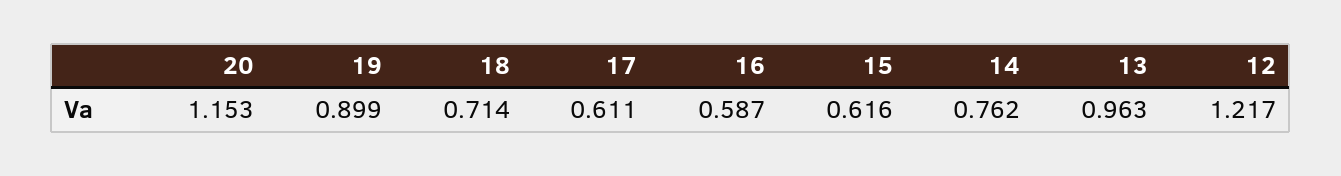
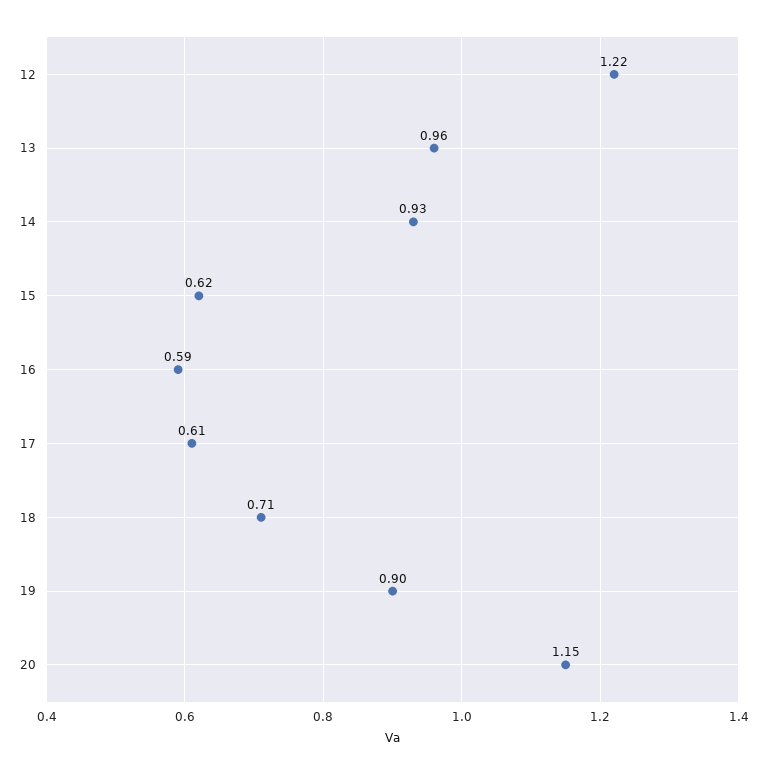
  {
    "20": 1.153,
    "19": 0.899,
    "18": 0.714,
    "17": 0.611,
    "16": 0.587,
    "15": 0.616,
-   "14": 0.762,
+   "14": 0.93,
    "13": 0.963,
    "12": 1.217
  }

